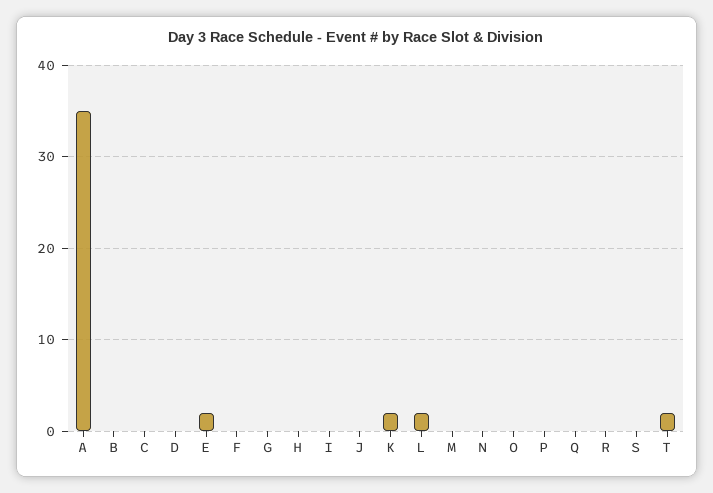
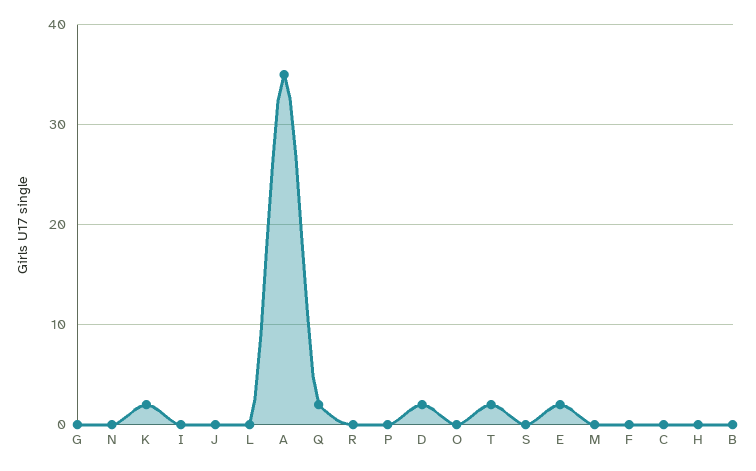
  {
    "A": 35,
    "B": 0,
    "C": 0,
-   "D": 0,
+   "D": 2,
    "E": 2,
    "F": 0,
    "G": 0,
    "H": 0,
    "I": 0,
    "J": 0,
    "K": 2,
-   "L": 2,
+   "L": 0,
    "M": 0,
    "N": 0,
    "O": 0,
    "P": 0,
-   "Q": 0,
+   "Q": 2,
    "R": 0,
    "S": 0,
    "T": 2
  }

